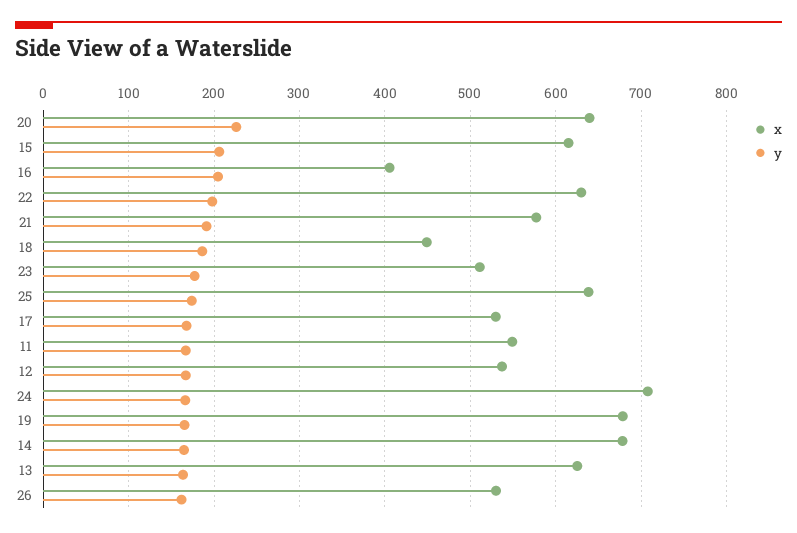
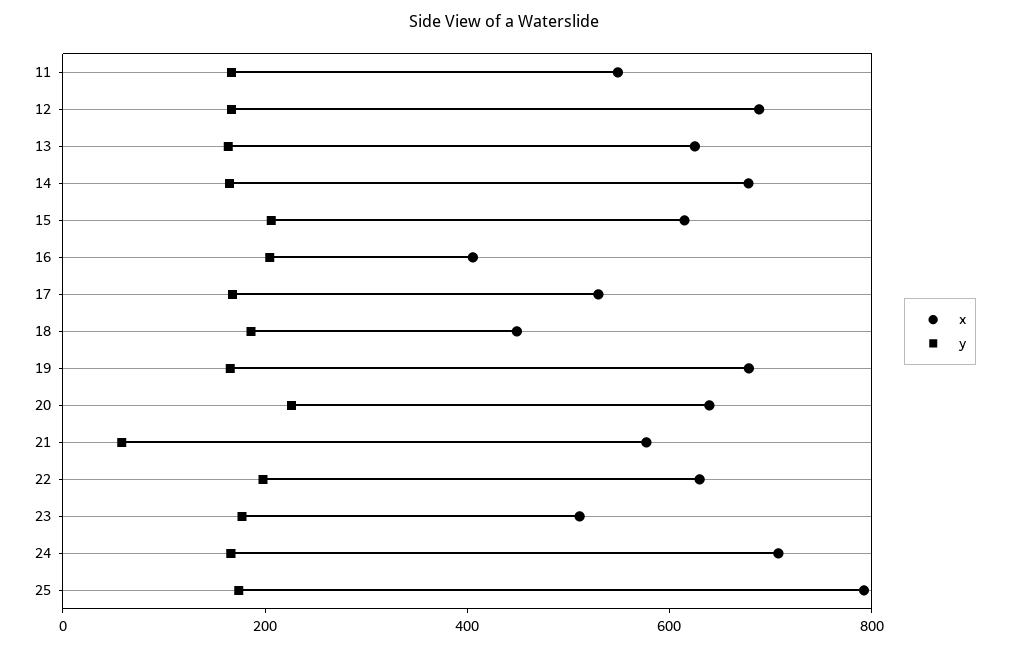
  {
    "x": {
      "20": 640,
      "15": 620,
      "16": 410,
      "22": 630,
      "21": 580,
      "18": 450,
      "23": 510,
-     "25": 640,
+     "25": 800,
      "17": 530,
      "11": 550,
-     "12": 540,
+     "12": 700,
      "24": 710,
      "19": 680,
      "14": 680,
-     "13": 630,
+     "13": 630
-     "26": 530
    },
    "y": {
      "20": 230,
      "15": 210,
      "16": 200,
      "22": 200,
-     "21": 190,
+     "21": 50,
      "18": 190,
      "23": 180,
      "25": 170,
      "17": 170,
      "11": 170,
      "12": 170,
      "24": 170,
      "19": 170,
      "14": 160,
-     "13": 160,
+     "13": 160
-     "26": 160
    }
  }

